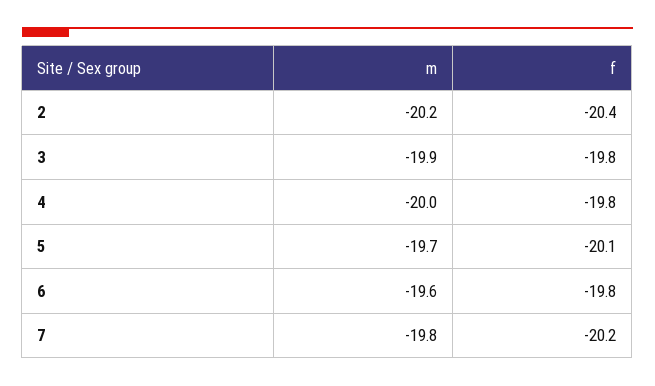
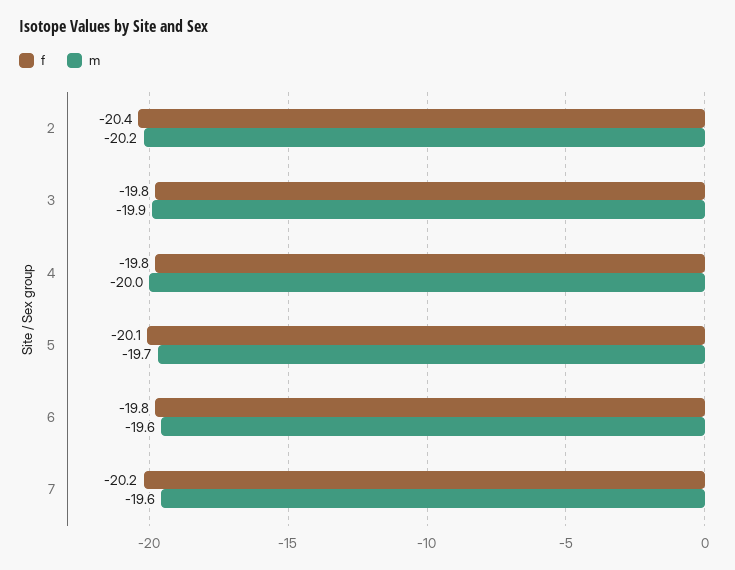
  {
    "m": {
      "2": -20.2,
      "3": -19.9,
      "4": -20,
      "5": -19.7,
      "6": -19.6,
-     "7": -19.8
+     "7": -19.6
    },
    "f": {
      "2": -20.4,
      "3": -19.8,
      "4": -19.8,
      "5": -20.1,
      "6": -19.8,
      "7": -20.2
    }
  }

